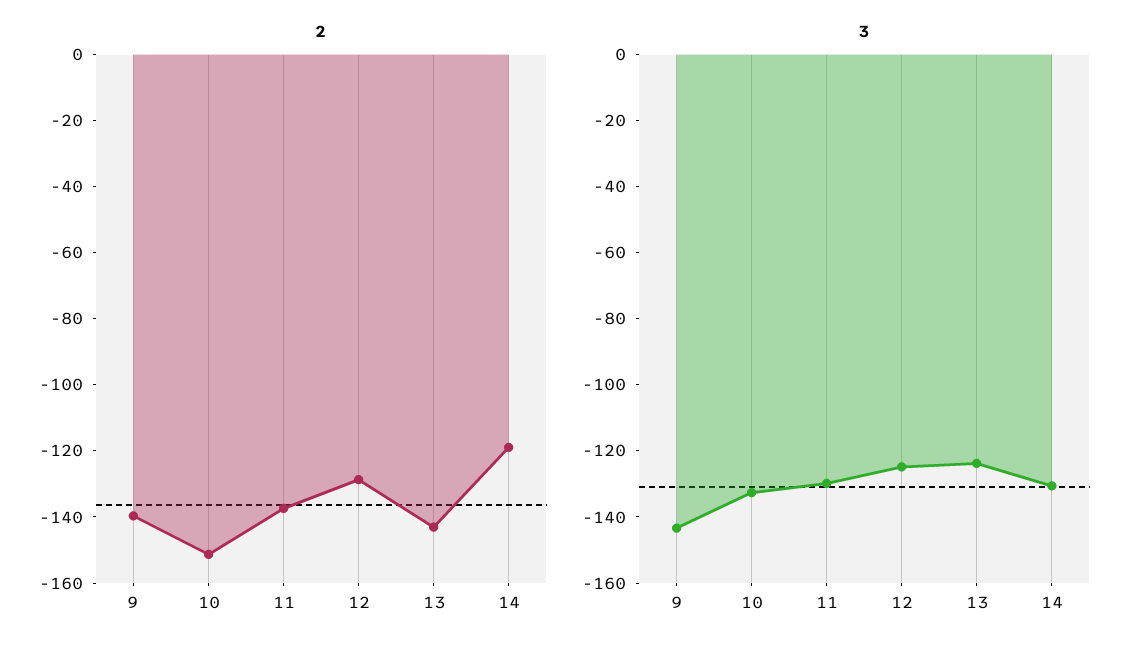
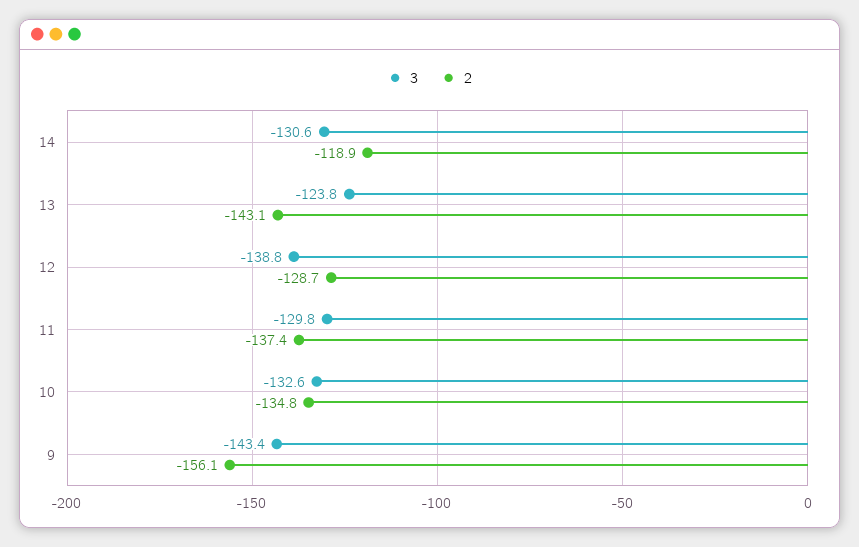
  {
    "2": {
-     "9": -140,
+     "9": -156.1,
-     "10": -150,
+     "10": -134.8,
      "11": -137.4,
      "12": -128.7,
      "13": -143.1,
      "14": -118.9
    },
    "3": {
      "9": -143.4,
      "10": -132.6,
      "11": -129.8,
-     "12": -125,
+     "12": -138.8,
      "13": -123.8,
      "14": -130.6
    }
  }

